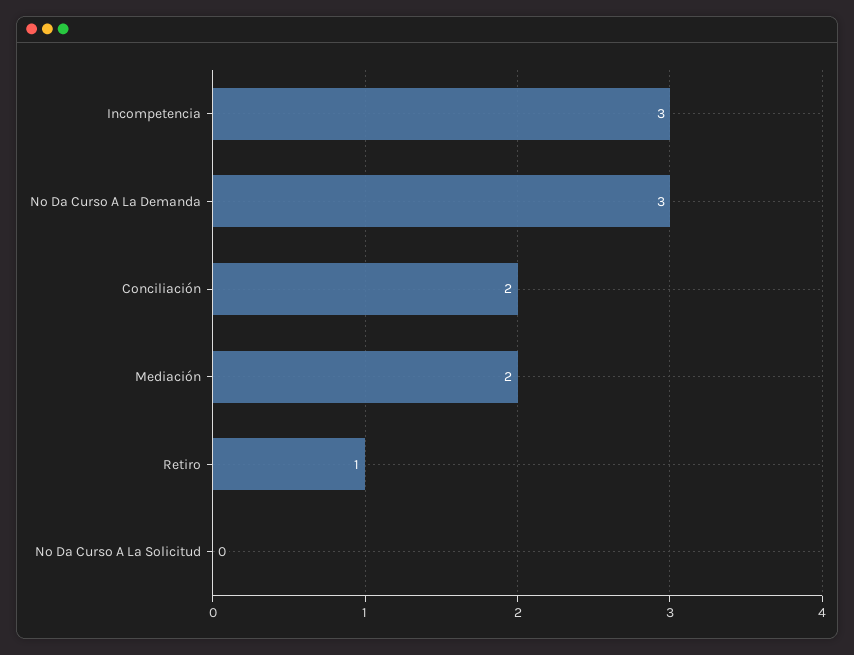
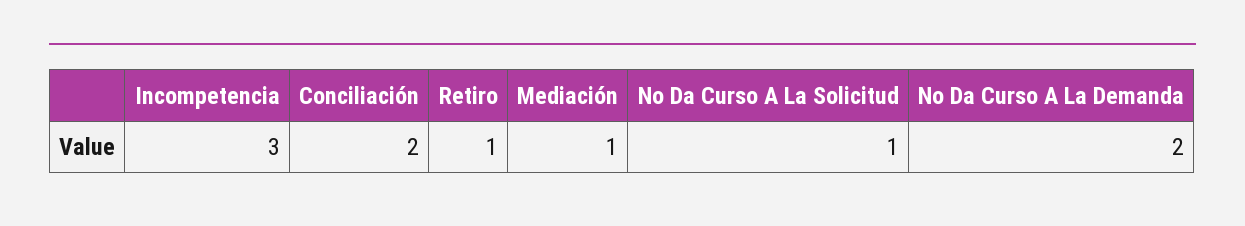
  {
    "Incompetencia": 3,
-   "No Da Curso A La Demanda": 3,
+   "No Da Curso A La Demanda": 2,
    "Conciliación": 2,
-   "Mediación": 2,
+   "Mediación": 1,
    "Retiro": 1,
-   "No Da Curso A La Solicitud": 0
+   "No Da Curso A La Solicitud": 1
  }

